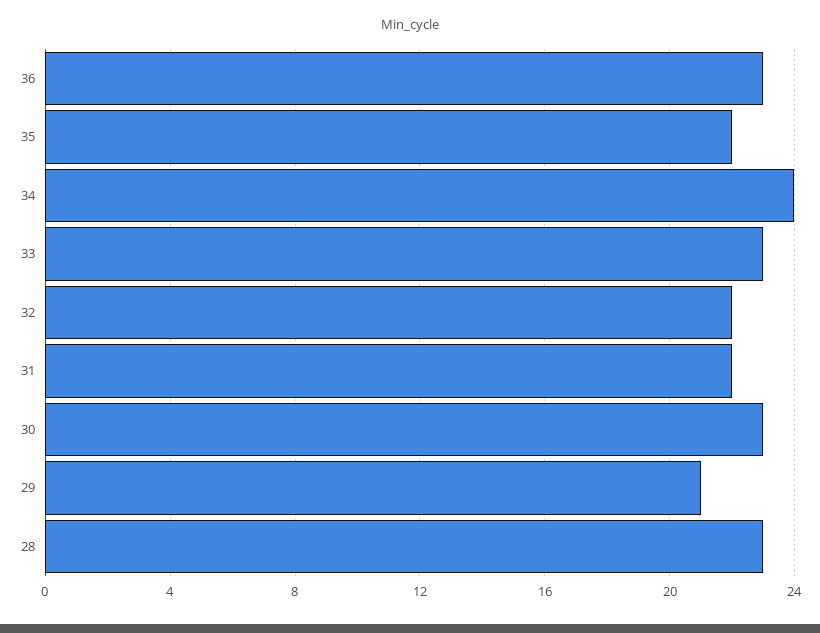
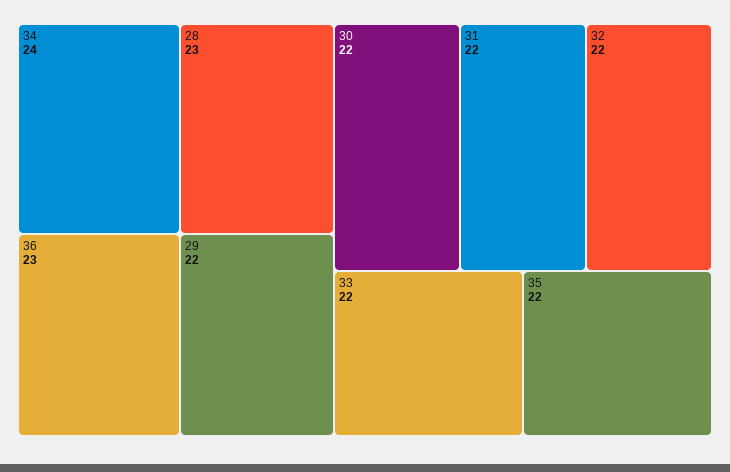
  {
    "36": 23,
    "35": 22,
    "34": 24,
-   "33": 23,
+   "33": 22,
    "32": 22,
    "31": 22,
-   "30": 23,
+   "30": 22,
-   "29": 21,
+   "29": 22,
    "28": 23
  }

